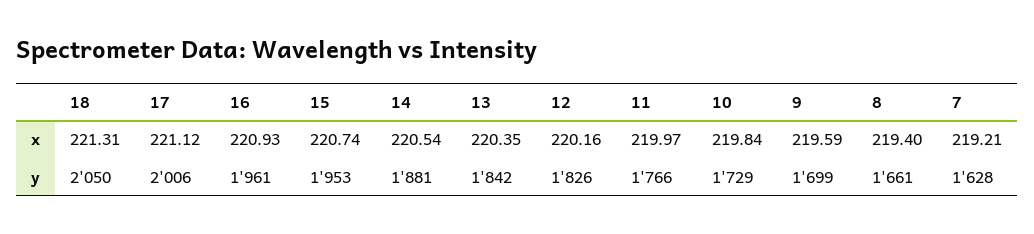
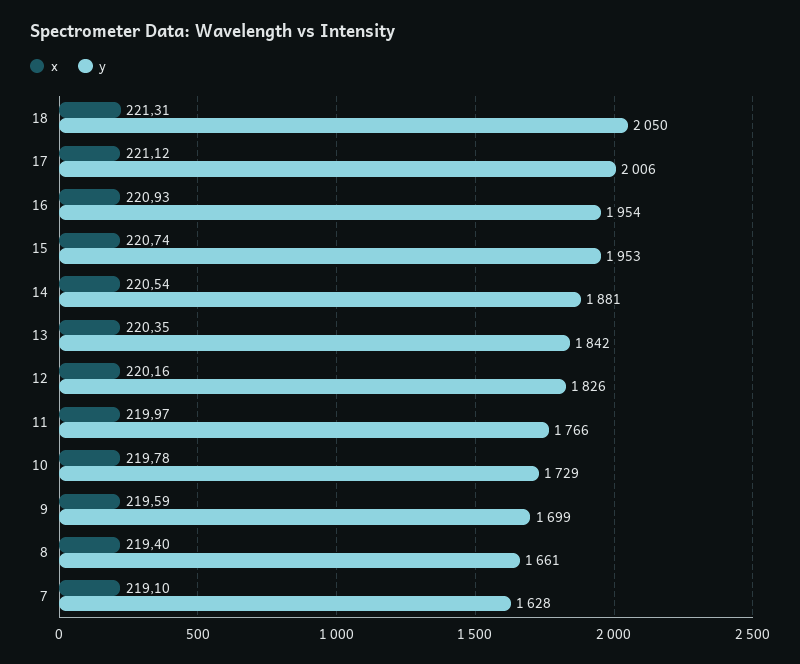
  {
    "x": {
      "18": 221.31,
      "17": 221.12,
      "16": 220.93,
      "15": 220.74,
      "14": 220.54,
      "13": 220.35,
      "12": 220.16,
      "11": 219.97,
-     "10": 219.84,
+     "10": 219.78,
      "9": 219.59,
      "8": 219.4,
-     "7": 219.21
+     "7": 219.1
    },
    "y": {
      "18": 2050,
      "17": 2006,
-     "16": 1961,
+     "16": 1954,
      "15": 1953,
      "14": 1881,
      "13": 1842,
      "12": 1826,
      "11": 1766,
      "10": 1729,
      "9": 1699,
      "8": 1661,
      "7": 1628
    }
  }

